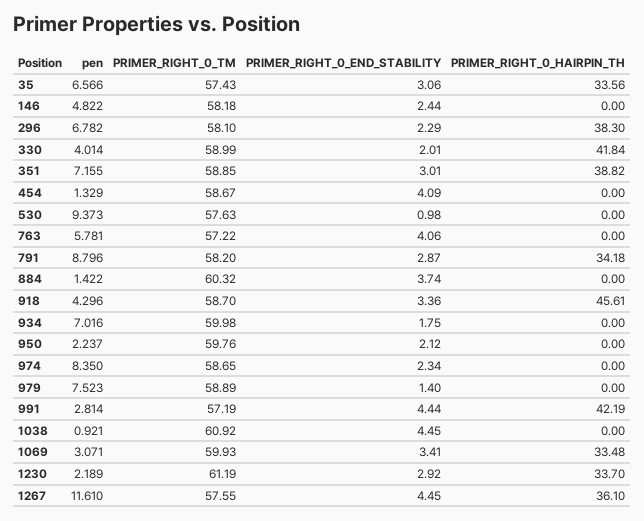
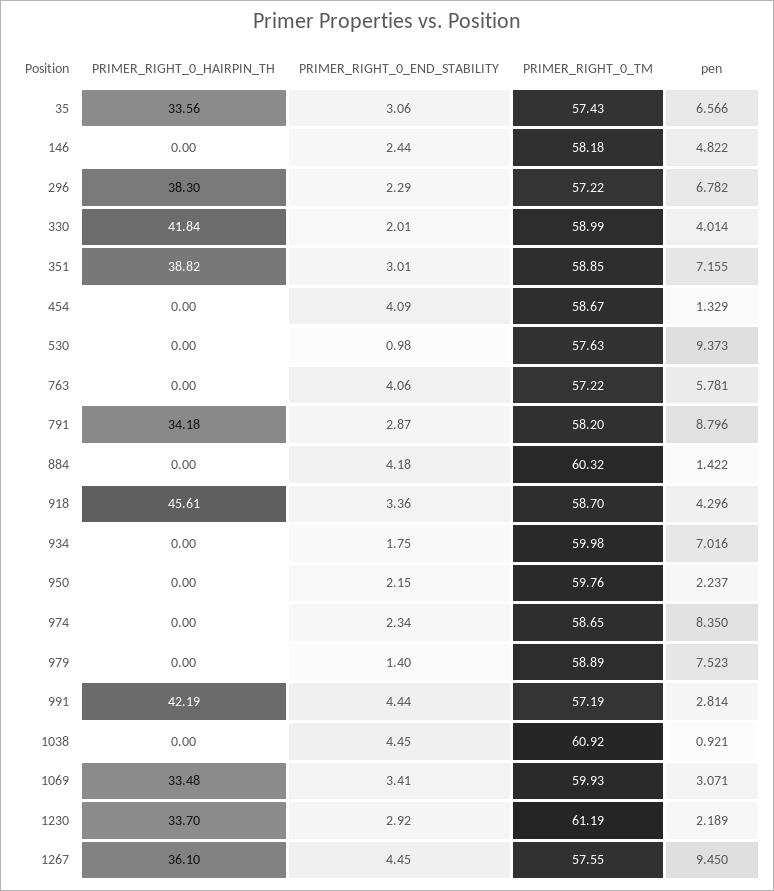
  {
    "pen": {
      "35": 6.566,
      "146": 4.822,
      "296": 6.782,
      "330": 4.014,
      "351": 7.155,
      "454": 1.329,
      "530": 9.373,
      "763": 5.781,
      "791": 8.796,
      "884": 1.422,
      "918": 4.296,
      "934": 7.016,
      "950": 2.237,
      "974": 8.35,
      "979": 7.523,
      "991": 2.814,
      "1038": 0.921,
      "1069": 3.071,
      "1230": 2.189,
-     "1267": 11.61
+     "1267": 9.45
    },
    "PRIMER_RIGHT_0_TM": {
      "35": 57.43,
      "146": 58.18,
-     "296": 58.1,
+     "296": 57.22,
      "330": 58.99,
      "351": 58.85,
      "454": 58.67,
      "530": 57.63,
      "763": 57.22,
      "791": 58.2,
      "884": 60.32,
      "918": 58.7,
      "934": 59.98,
      "950": 59.76,
      "974": 58.65,
      "979": 58.89,
      "991": 57.19,
      "1038": 60.92,
      "1069": 59.93,
      "1230": 61.19,
      "1267": 57.55
    },
    "PRIMER_RIGHT_0_END_STABILITY": {
      "35": 3.06,
      "146": 2.44,
      "296": 2.29,
      "330": 2.01,
      "351": 3.01,
      "454": 4.09,
      "530": 0.98,
      "763": 4.06,
      "791": 2.87,
-     "884": 3.74,
+     "884": 4.18,
      "918": 3.36,
      "934": 1.75,
-     "950": 2.12,
+     "950": 2.15,
      "974": 2.34,
      "979": 1.4,
      "991": 4.44,
      "1038": 4.45,
      "1069": 3.41,
      "1230": 2.92,
      "1267": 4.45
    },
    "PRIMER_RIGHT_0_HAIRPIN_TH": {
      "35": 33.56,
      "146": 0,
      "296": 38.3,
      "330": 41.84,
      "351": 38.82,
      "454": 0,
      "530": 0,
      "763": 0,
      "791": 34.18,
      "884": 0,
      "918": 45.61,
      "934": 0,
      "950": 0,
      "974": 0,
      "979": 0,
      "991": 42.19,
      "1038": 0,
      "1069": 33.48,
      "1230": 33.7,
      "1267": 36.1
    }
  }

